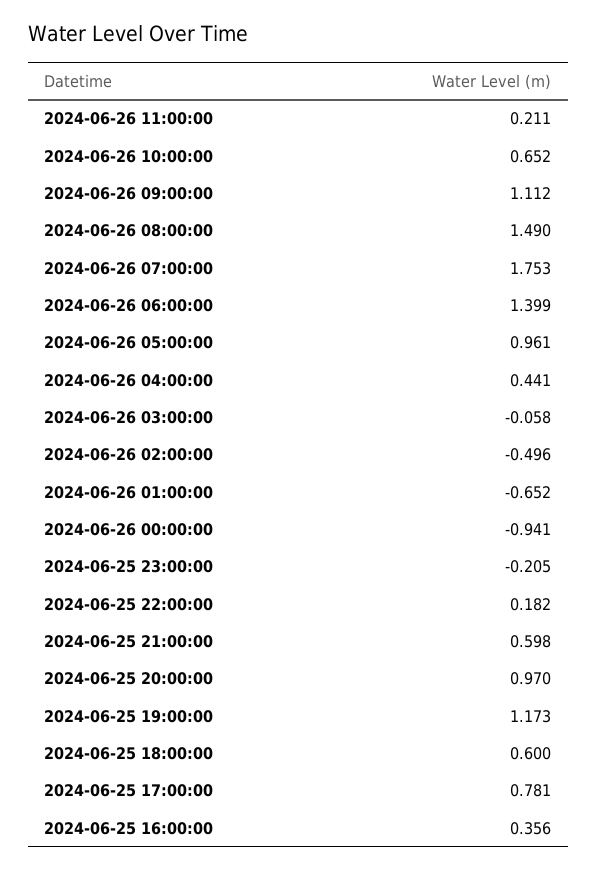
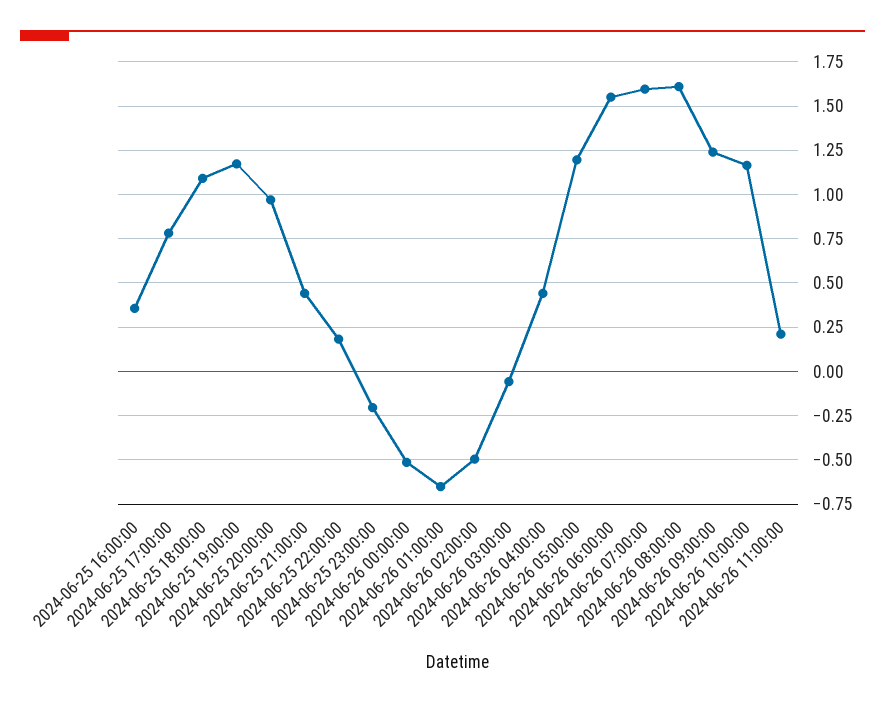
  {
    "2024-06-26 11:00:00": 0.211,
-   "2024-06-26 10:00:00": 0.652,
+   "2024-06-26 10:00:00": 1.15,
-   "2024-06-26 09:00:00": 1.112,
+   "2024-06-26 09:00:00": 1.25,
-   "2024-06-26 08:00:00": 1.49,
+   "2024-06-26 08:00:00": 1.6,
-   "2024-06-26 07:00:00": 1.753,
+   "2024-06-26 07:00:00": 1.6,
-   "2024-06-26 06:00:00": 1.399,
+   "2024-06-26 06:00:00": 1.55,
-   "2024-06-26 05:00:00": 0.961,
+   "2024-06-26 05:00:00": 1.2,
    "2024-06-26 04:00:00": 0.441,
    "2024-06-26 03:00:00": -0.058,
    "2024-06-26 02:00:00": -0.496,
    "2024-06-26 01:00:00": -0.652,
-   "2024-06-26 00:00:00": -0.941,
+   "2024-06-26 00:00:00": -0.5,
    "2024-06-25 23:00:00": -0.205,
    "2024-06-25 22:00:00": 0.182,
-   "2024-06-25 21:00:00": 0.598,
+   "2024-06-25 21:00:00": 0.45,
    "2024-06-25 20:00:00": 0.97,
    "2024-06-25 19:00:00": 1.173,
-   "2024-06-25 18:00:00": 0.6,
+   "2024-06-25 18:00:00": 1.1,
    "2024-06-25 17:00:00": 0.781,
    "2024-06-25 16:00:00": 0.356
  }

